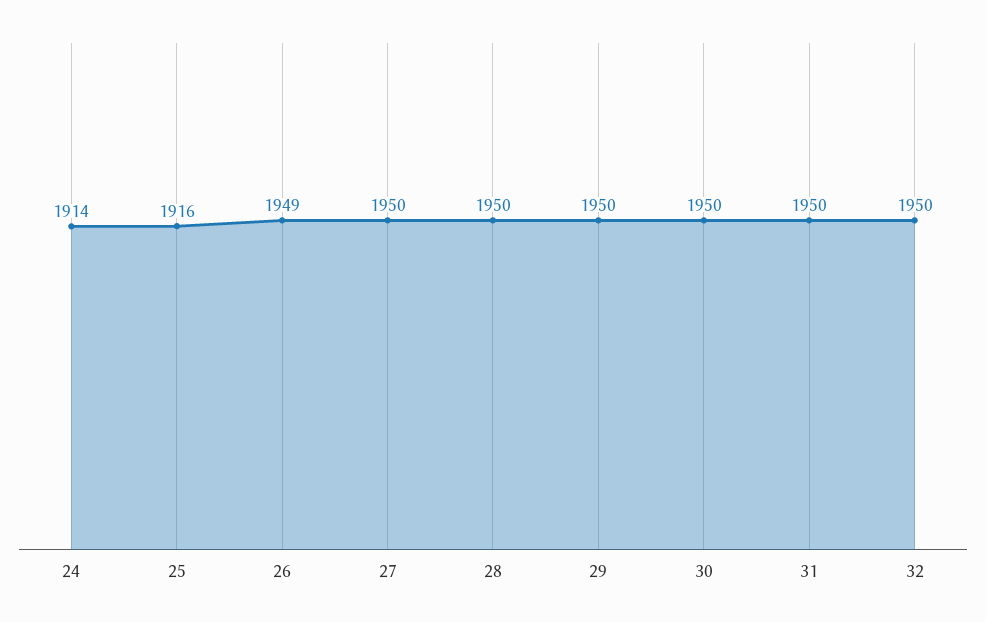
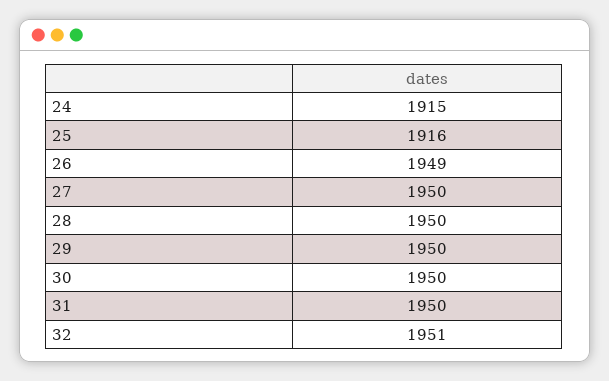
  {
-   "24": 1914,
+   "24": 1915,
    "25": 1916,
    "26": 1949,
    "27": 1950,
    "28": 1950,
    "29": 1950,
    "30": 1950,
    "31": 1950,
-   "32": 1950
+   "32": 1951
  }

